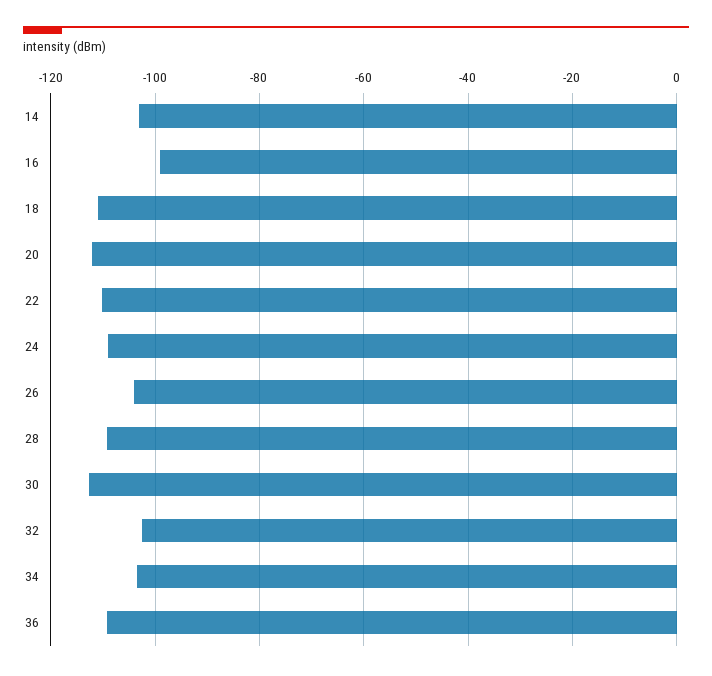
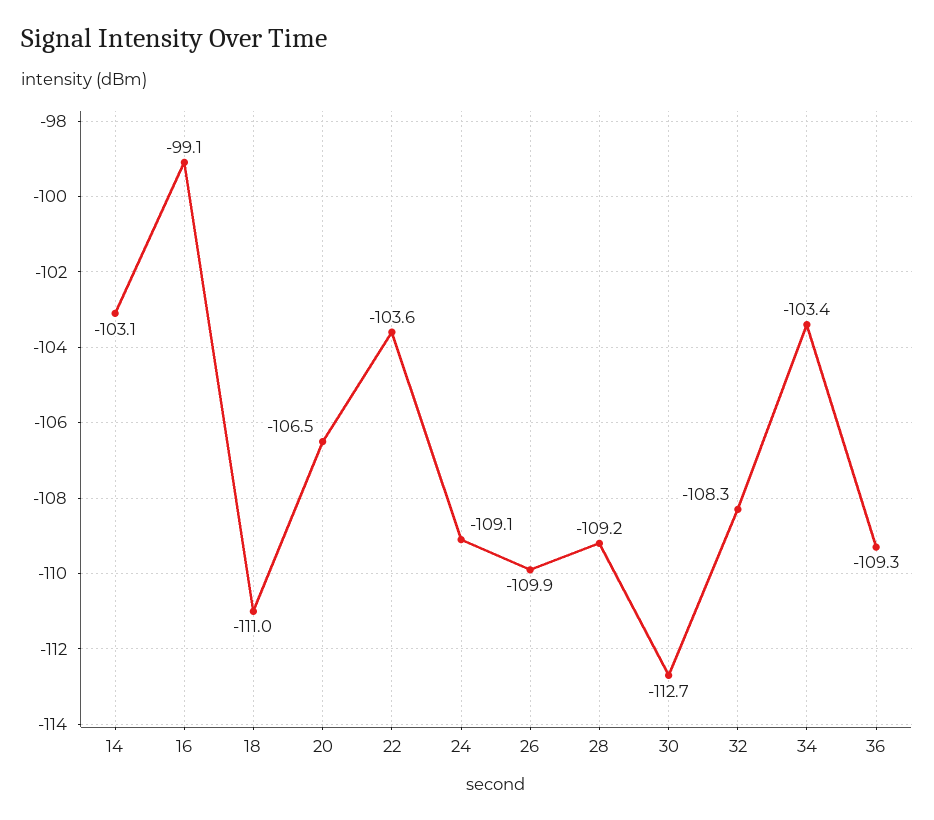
  {
    "14": -103.1,
    "16": -99.1,
    "18": -111,
-   "20": -112,
+   "20": -106.5,
-   "22": -110,
+   "22": -103.6,
    "24": -109.1,
-   "26": -104,
+   "26": -109.9,
    "28": -109.2,
    "30": -112.7,
-   "32": -102,
+   "32": -108.3,
    "34": -103.4,
    "36": -109.3
  }

